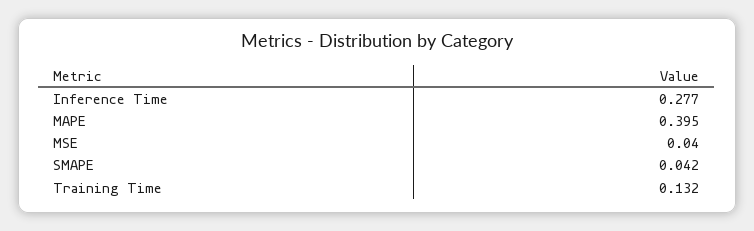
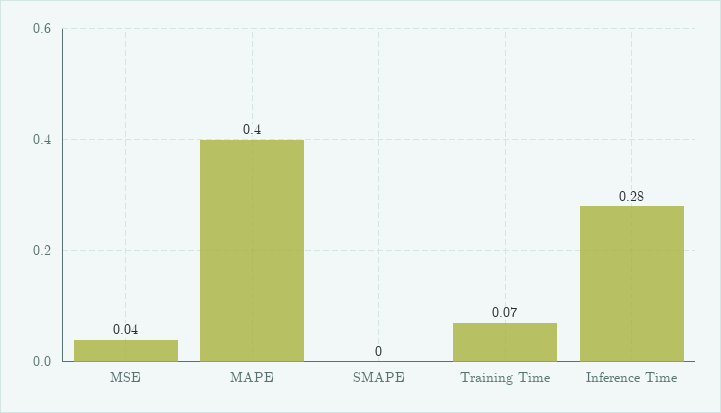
  {
    "Inference Time": 0.277,
    "MAPE": 0.395,
    "MSE": 0.04,
-   "SMAPE": 0.042,
+   "SMAPE": 0,
-   "Training Time": 0.132
+   "Training Time": 0.07
  }

